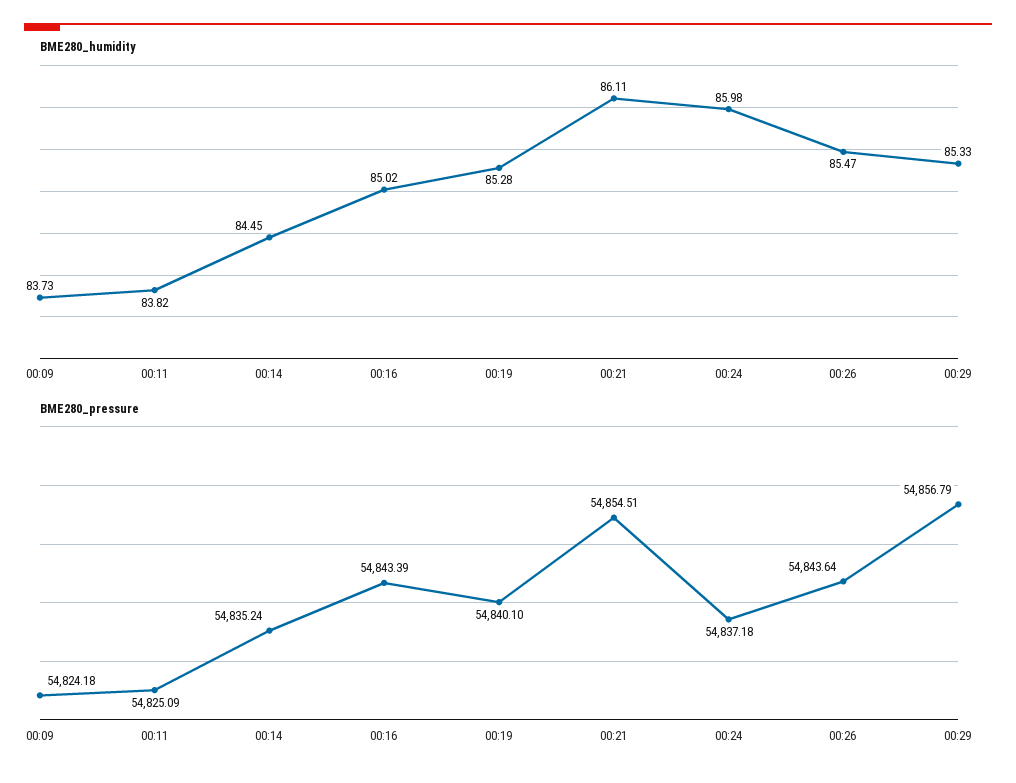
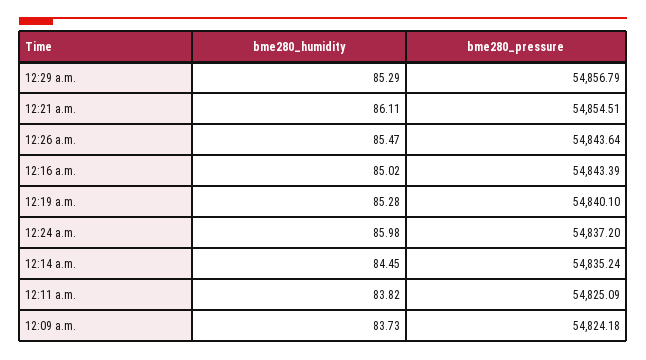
  {
    "BME280_humidity": {
      "00:09": 83.73,
      "00:11": 83.82,
      "00:14": 84.45,
      "00:16": 85.02,
      "00:19": 85.28,
      "00:21": 86.11,
      "00:24": 85.98,
      "00:26": 85.47,
-     "00:29": 85.33
+     "00:29": 85.29
    },
    "BME280_pressure": {
      "00:09": 54824.18,
      "00:11": 54825.09,
      "00:14": 54835.24,
      "00:16": 54843.39,
      "00:19": 54840.1,
      "00:21": 54854.51,
-     "00:24": 54837.18,
+     "00:24": 54837.2,
      "00:26": 54843.64,
      "00:29": 54856.79
    }
  }

